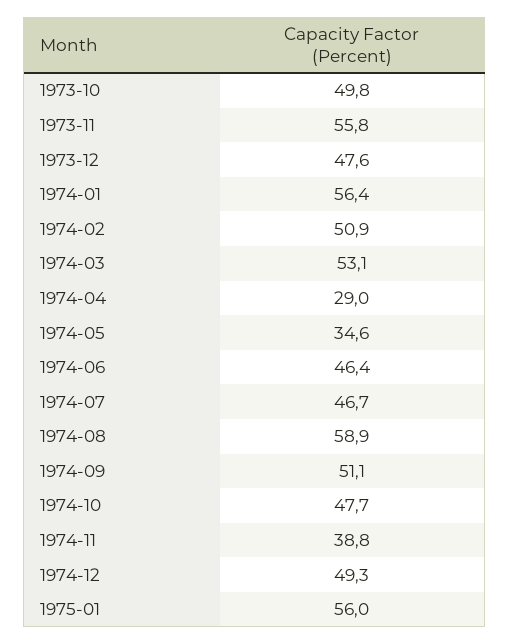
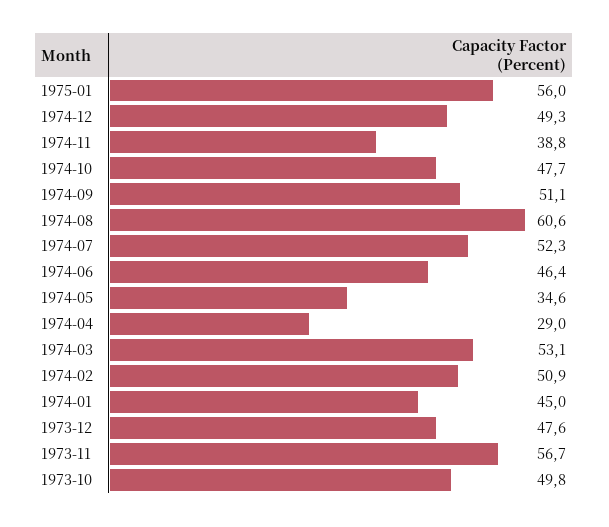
  {
    "1973-10": 49.8,
-   "1973-11": 55.8,
+   "1973-11": 56.7,
    "1973-12": 47.6,
-   "1974-01": 56.4,
+   "1974-01": 45,
    "1974-02": 50.9,
    "1974-03": 53.1,
    "1974-04": 29,
    "1974-05": 34.6,
    "1974-06": 46.4,
-   "1974-07": 46.7,
+   "1974-07": 52.3,
-   "1974-08": 58.9,
+   "1974-08": 60.6,
    "1974-09": 51.1,
    "1974-10": 47.7,
    "1974-11": 38.8,
    "1974-12": 49.3,
    "1975-01": 56
  }

